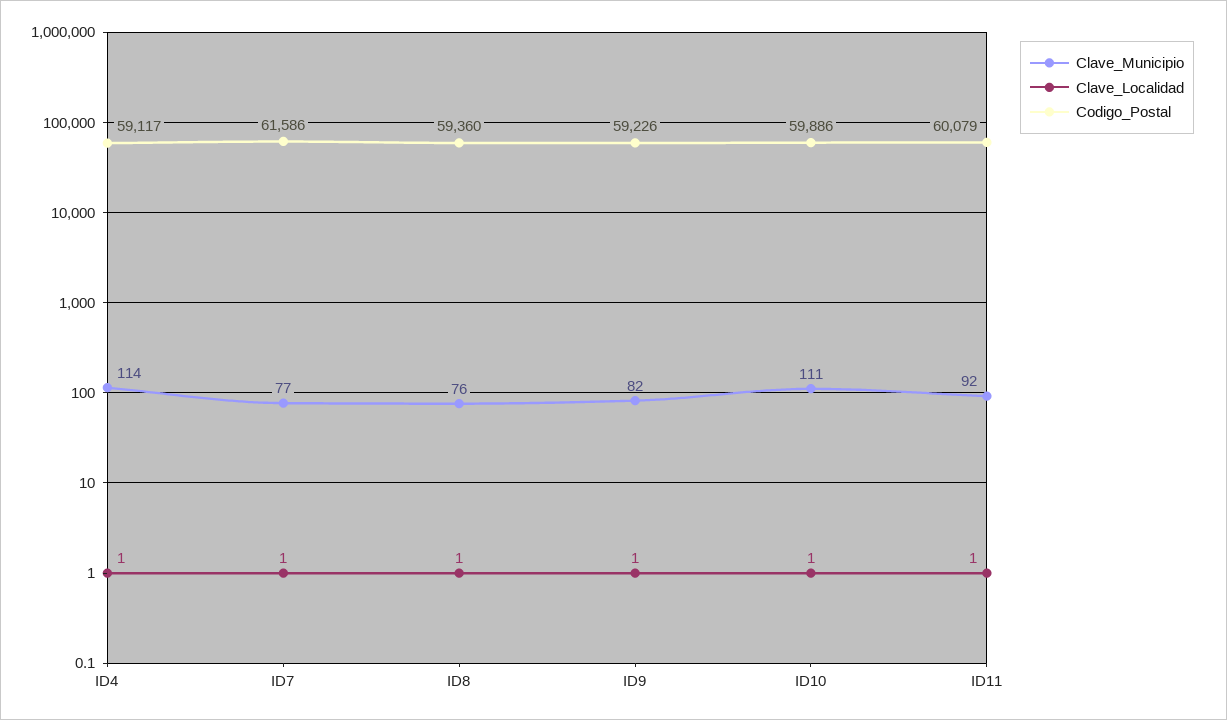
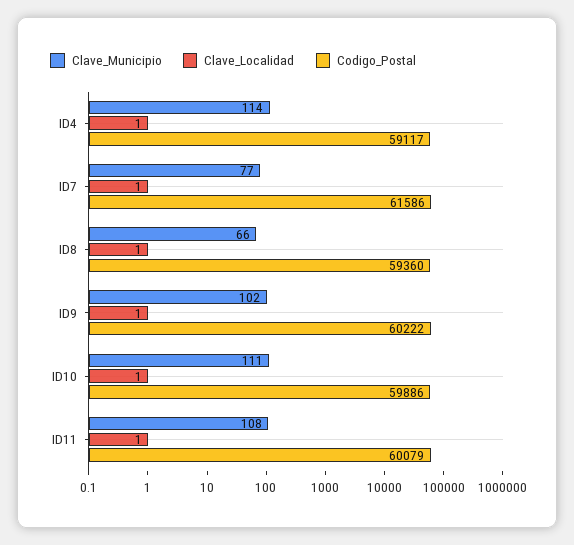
  {
    "Clave_Municipio": {
      "ID4": 114,
      "ID7": 77,
-     "ID8": 76,
+     "ID8": 66,
-     "ID9": 82,
+     "ID9": 102,
      "ID10": 111,
-     "ID11": 92
+     "ID11": 108
    },
    "Clave_Localidad": {
      "ID4": 1,
      "ID7": 1,
      "ID8": 1,
      "ID9": 1,
      "ID10": 1,
      "ID11": 1
    },
    "Codigo_Postal": {
      "ID4": 59117,
      "ID7": 61586,
      "ID8": 59360,
-     "ID9": 59226,
+     "ID9": 60222,
      "ID10": 59886,
      "ID11": 60079
    }
  }

